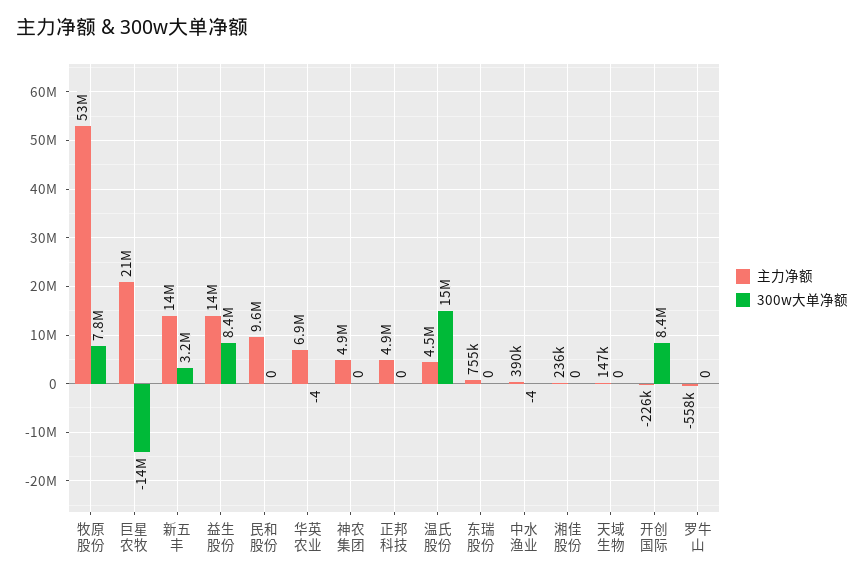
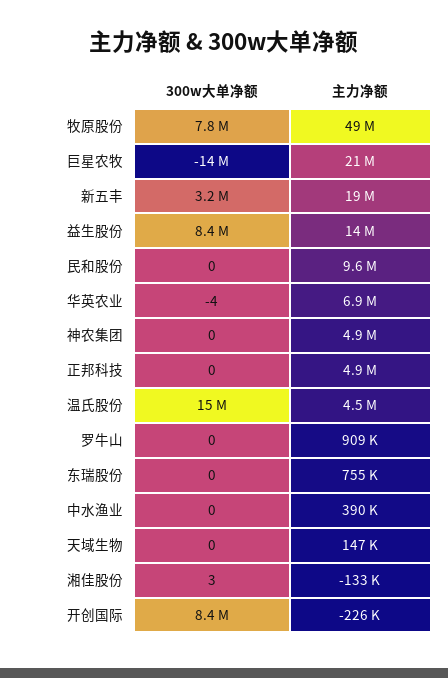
  {
    "主力净额": {
-     "牧原股份": 53000000,
+     "牧原股份": 49000000,
      "巨星农牧": 21000000,
-     "新五丰": 14000000,
+     "新五丰": 19000000,
      "益生股份": 14000000,
      "民和股份": 9600000,
      "华英农业": 6900000,
      "神农集团": 4900000,
      "正邦科技": 4900000,
      "温氏股份": 4500000,
      "东瑞股份": 755000,
      "中水渔业": 390000,
-     "湘佳股份": 236000,
+     "湘佳股份": -133000,
      "天域生物": 147000,
      "开创国际": -226000,
-     "罗牛山": -558000
+     "罗牛山": 909000
    },
    "300w大单净额": {
      "牧原股份": 7800000,
      "巨星农牧": -14000000,
      "新五丰": 3200000,
      "益生股份": 8400000,
      "民和股份": 0,
      "华英农业": -4,
      "神农集团": 0,
      "正邦科技": 0,
      "温氏股份": 15000000,
      "东瑞股份": 0,
-     "中水渔业": -4,
+     "中水渔业": 0,
-     "湘佳股份": 0,
+     "湘佳股份": 3,
      "天域生物": 0,
      "开创国际": 8400000,
      "罗牛山": 0
    }
  }

